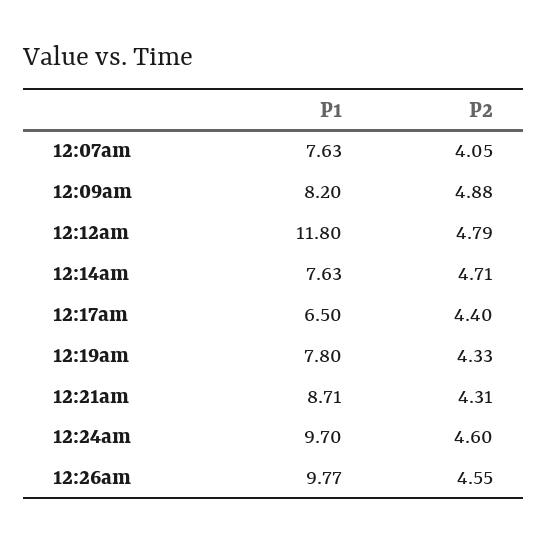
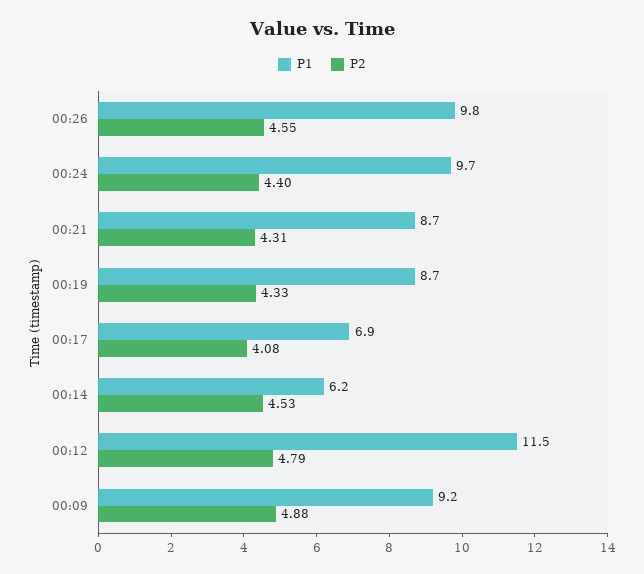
  {
    "P1": {
-     "12:07am": 7.63,
-     "12:09am": 8.2,
+     "12:09am": 9.2,
-     "12:12am": 11.8,
+     "12:12am": 11.5,
-     "12:14am": 7.63,
+     "12:14am": 6.2,
-     "12:17am": 6.5,
+     "12:17am": 6.9,
-     "12:19am": 7.8,
+     "12:19am": 8.7,
      "12:21am": 8.71,
      "12:24am": 9.7,
      "12:26am": 9.77
    },
    "P2": {
-     "12:07am": 4.05,
      "12:09am": 4.88,
      "12:12am": 4.79,
-     "12:14am": 4.71,
+     "12:14am": 4.53,
-     "12:17am": 4.4,
+     "12:17am": 4.08,
      "12:19am": 4.33,
      "12:21am": 4.31,
-     "12:24am": 4.6,
+     "12:24am": 4.4,
      "12:26am": 4.55
    }
  }

